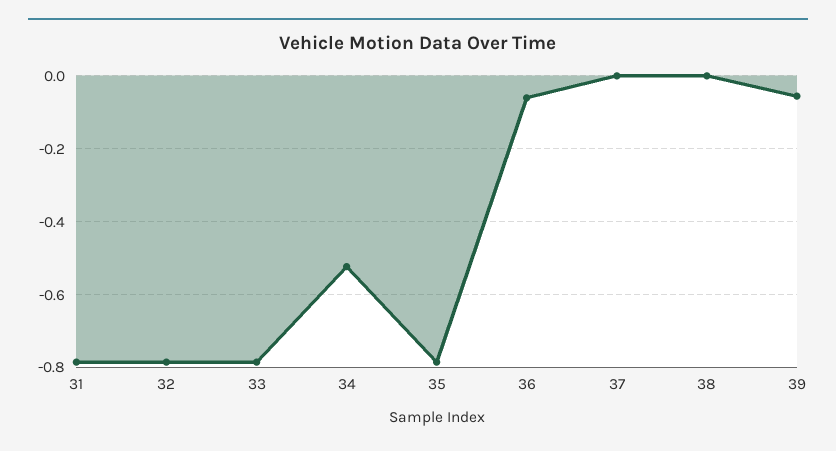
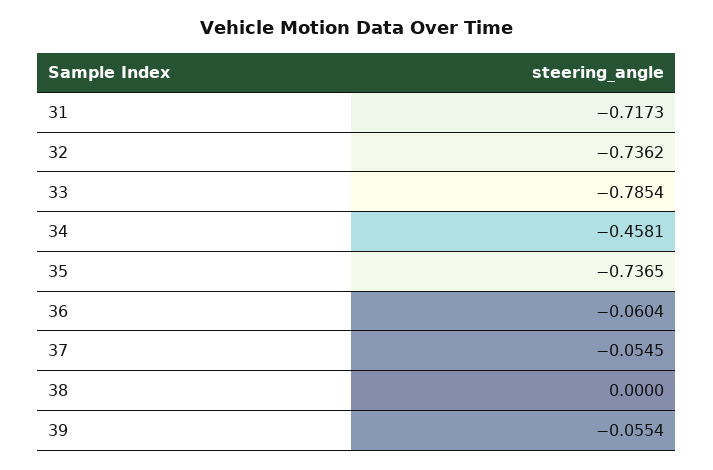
  {
-   "31": -0.78,
+   "31": -0.7173,
-   "32": -0.78,
+   "32": -0.7362,
    "33": -0.7854,
-   "34": -0.52,
+   "34": -0.4581,
-   "35": -0.78,
+   "35": -0.7365,
    "36": -0.0604,
-   "37": 0,
+   "37": -0.0545,
    "38": 0,
    "39": -0.0554
  }

